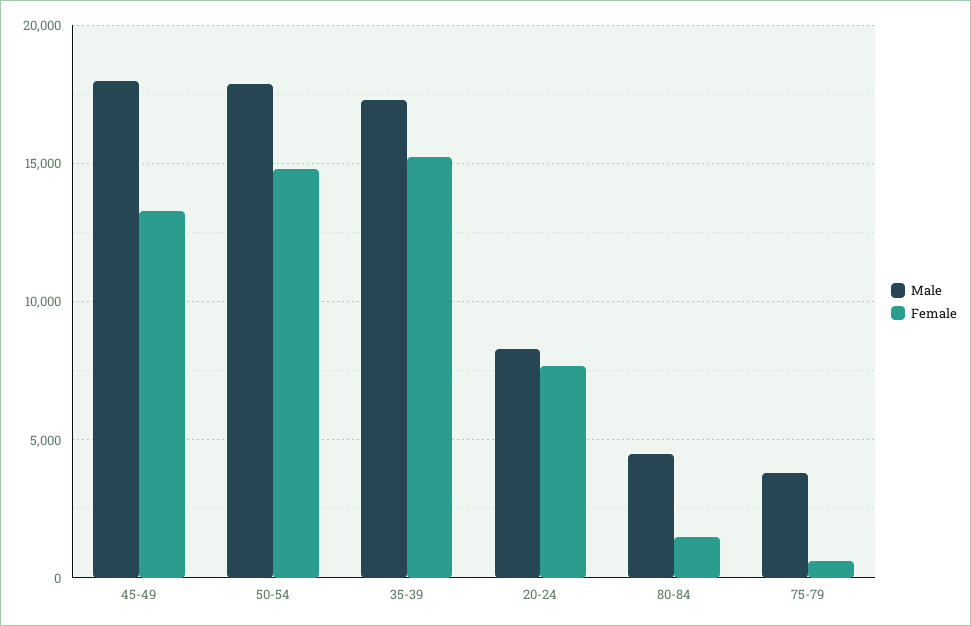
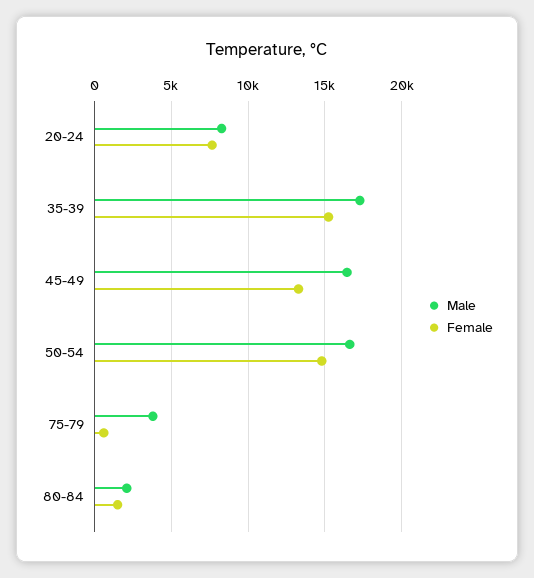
  {
    "Male": {
-     "45-49": 18000,
+     "45-49": 16500,
-     "50-54": 18000,
+     "50-54": 16500,
      "35-39": 17500,
      "20-24": 8500,
-     "80-84": 4500,
+     "80-84": 2000,
      "75-79": 4000
    },
    "Female": {
      "45-49": 13500,
      "50-54": 15000,
      "35-39": 15000,
      "20-24": 7500,
      "80-84": 1500,
      "75-79": 500
    }
  }

